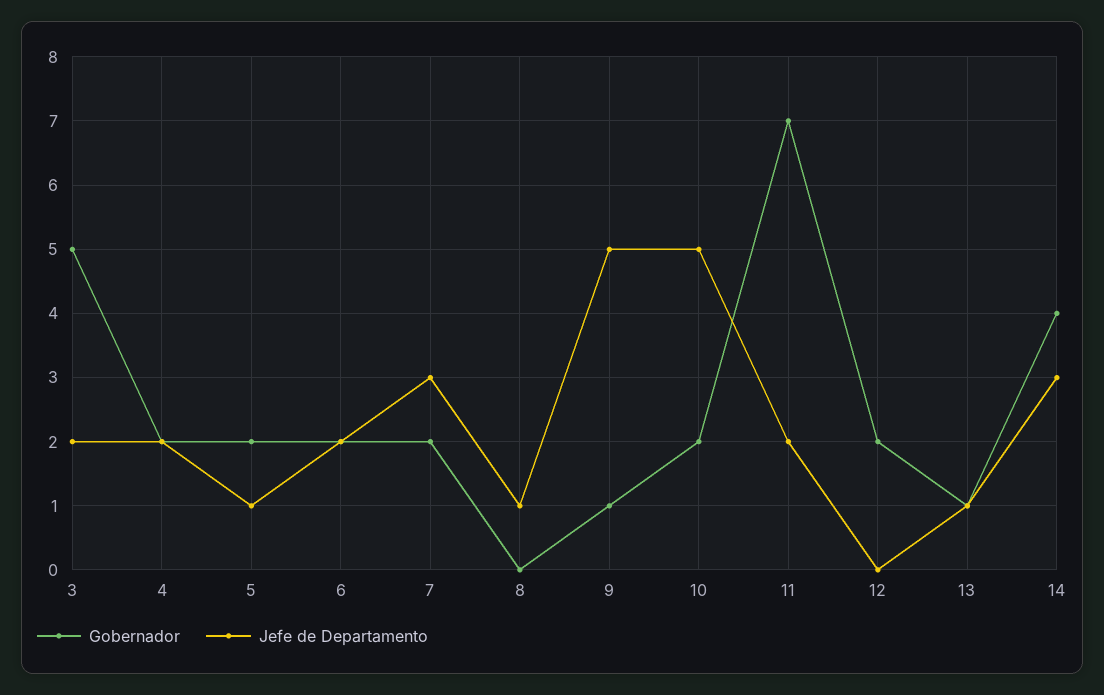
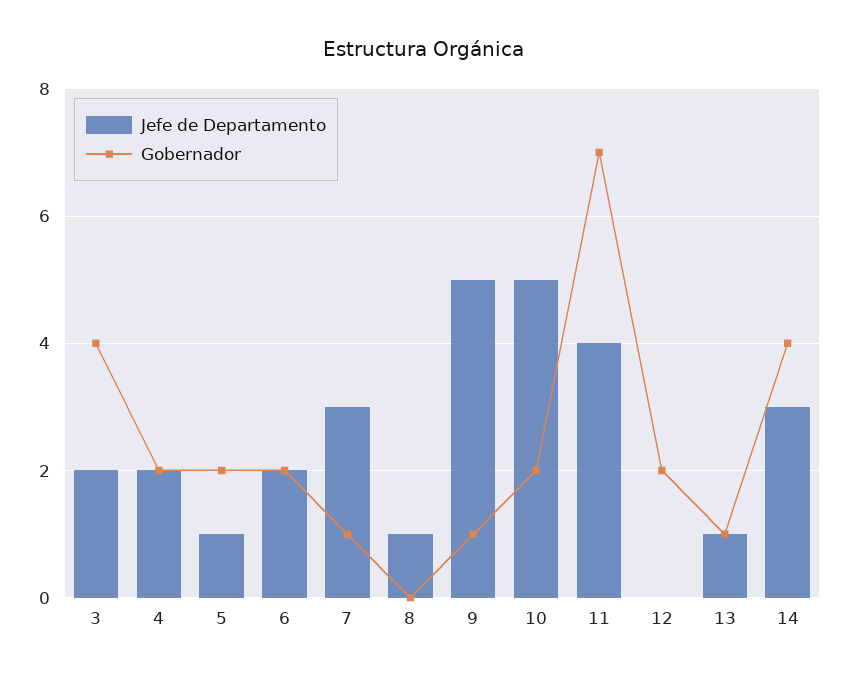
  {
    "Gobernador": {
-     "3": 5,
+     "3": 4,
      "4": 2,
      "5": 2,
      "6": 2,
-     "7": 2,
+     "7": 1,
      "8": 0,
      "9": 1,
      "10": 2,
      "11": 7,
      "12": 2,
      "13": 1,
      "14": 4
    },
    "Jefe de Departamento": {
      "3": 2,
      "4": 2,
      "5": 1,
      "6": 2,
      "7": 3,
      "8": 1,
      "9": 5,
      "10": 5,
-     "11": 2,
+     "11": 4,
      "12": 0,
      "13": 1,
      "14": 3
    }
  }

